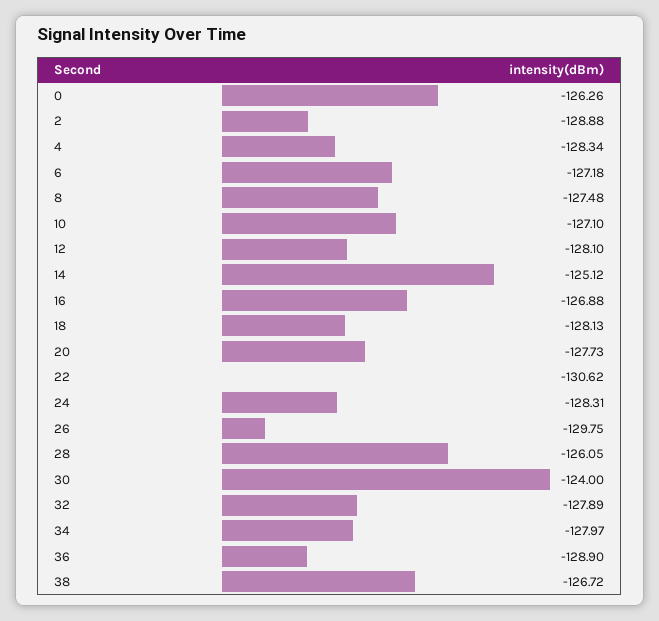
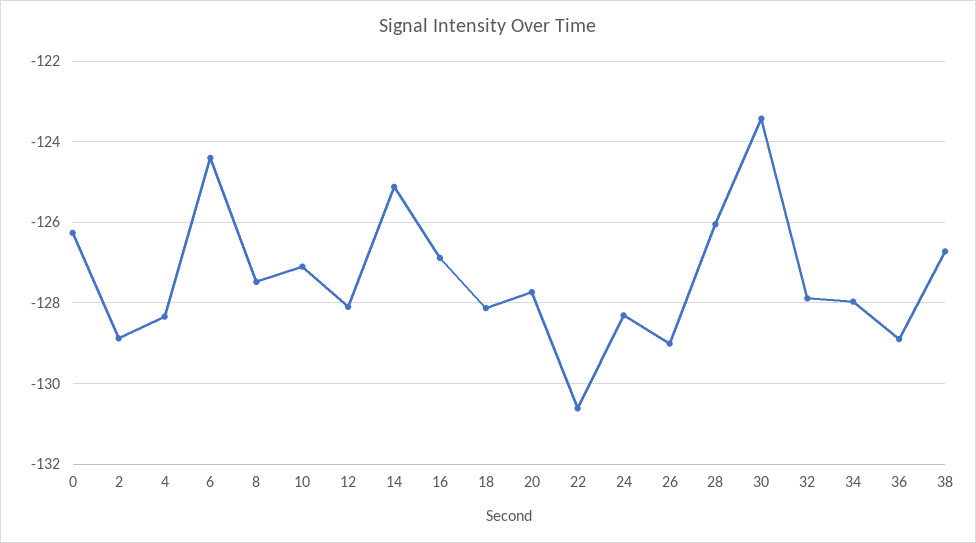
  {
    "0": -126.26,
    "2": -128.88,
    "4": -128.34,
-   "6": -127.18,
+   "6": -124.4,
    "8": -127.48,
    "10": -127.1,
    "12": -128.1,
    "14": -125.12,
    "16": -126.88,
    "18": -128.13,
    "20": -127.73,
    "22": -130.62,
    "24": -128.31,
-   "26": -129.75,
+   "26": -129,
    "28": -126.05,
-   "30": -124,
+   "30": -123.4,
    "32": -127.89,
    "34": -127.97,
    "36": -128.9,
    "38": -126.72
  }

